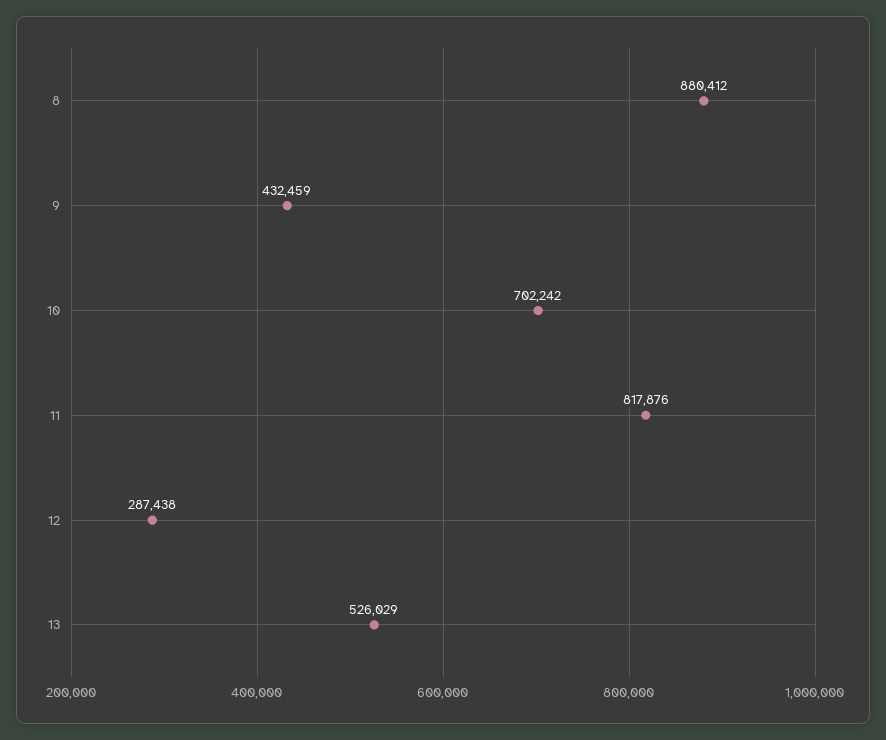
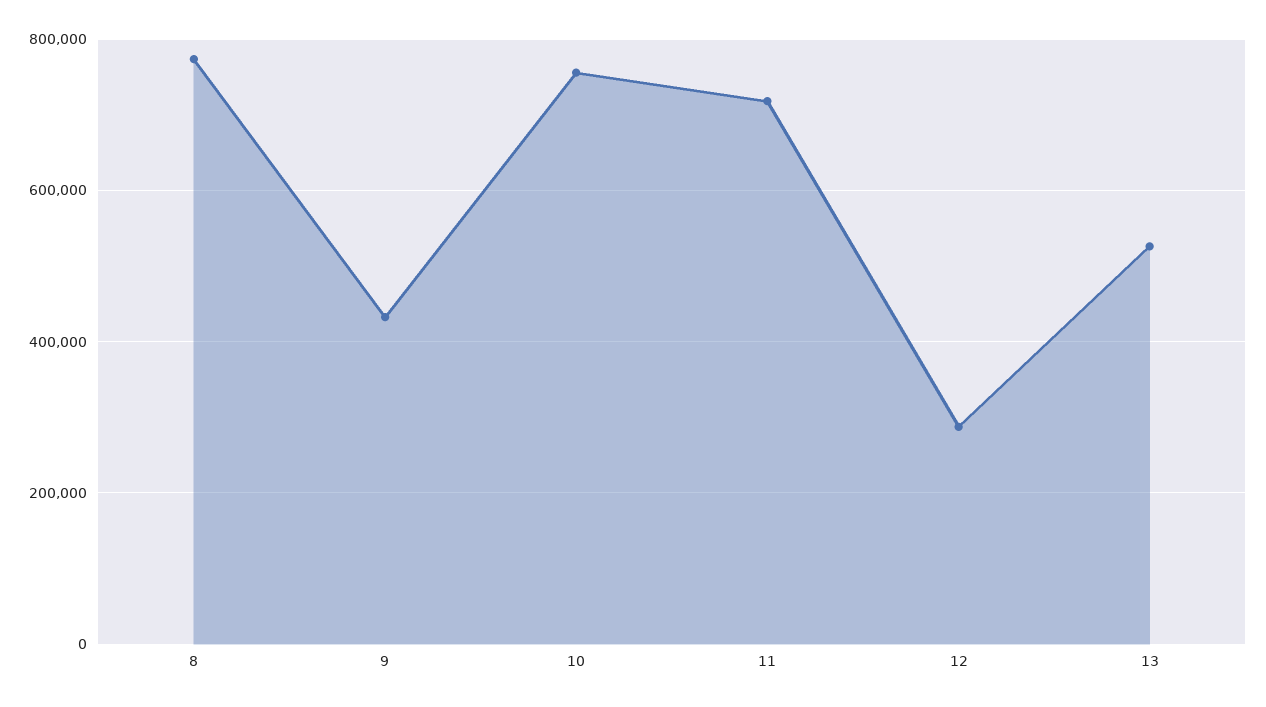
  {
-   "8": 880412,
+   "8": 780000,
    "9": 432459,
-   "10": 702242,
+   "10": 760000,
-   "11": 817876,
+   "11": 720000,
    "12": 287438,
    "13": 526029
  }

